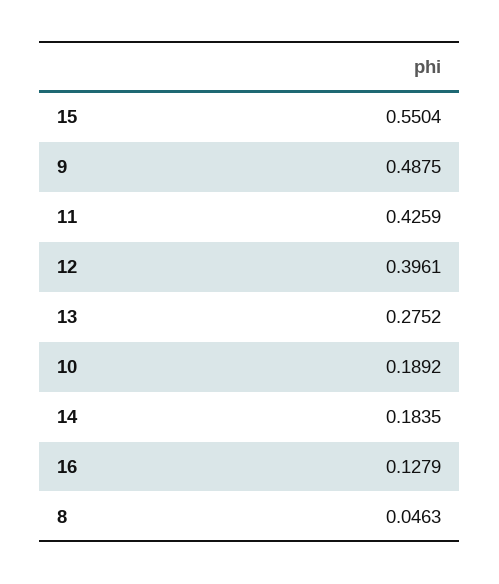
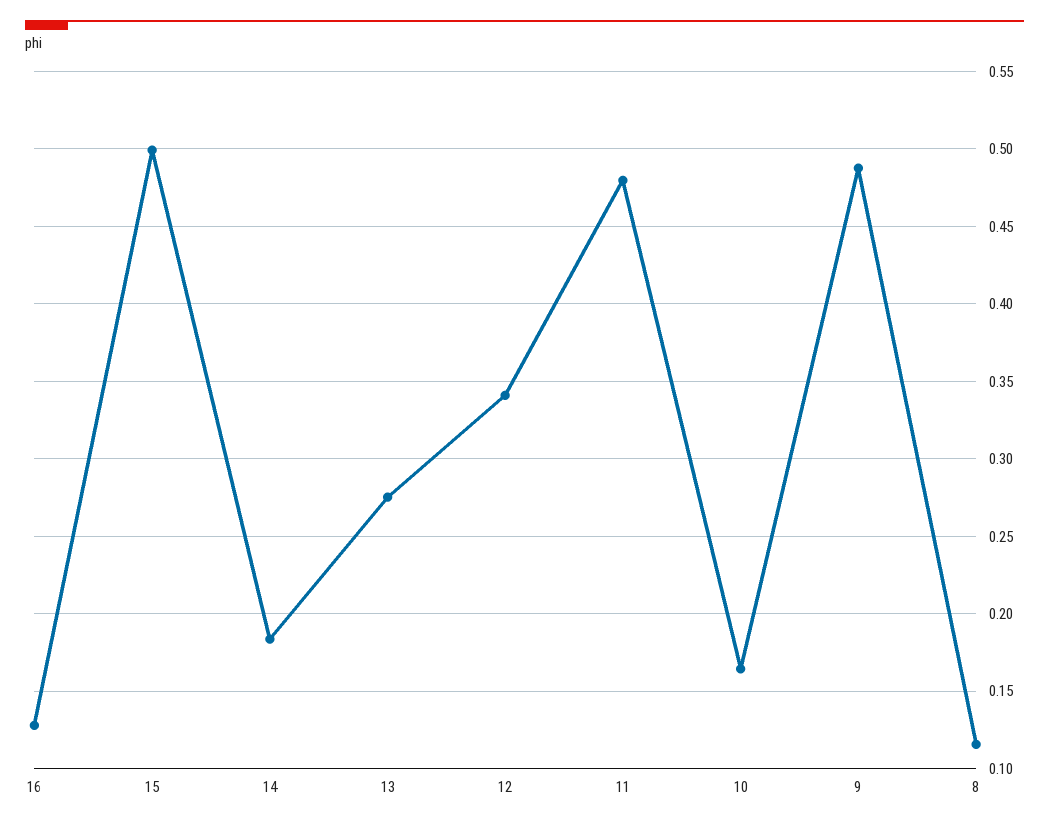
  {
-   "15": 0.5504,
+   "15": 0.5,
    "9": 0.4875,
-   "11": 0.4259,
+   "11": 0.48,
-   "12": 0.3961,
+   "12": 0.34,
    "13": 0.2752,
-   "10": 0.1892,
+   "10": 0.165,
    "14": 0.1835,
    "16": 0.1279,
-   "8": 0.0463
+   "8": 0.115
  }

